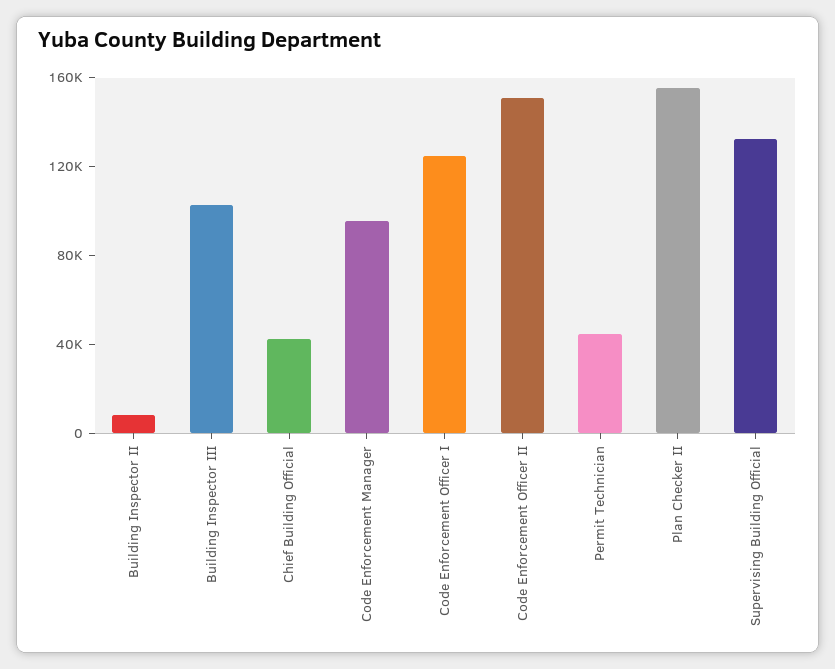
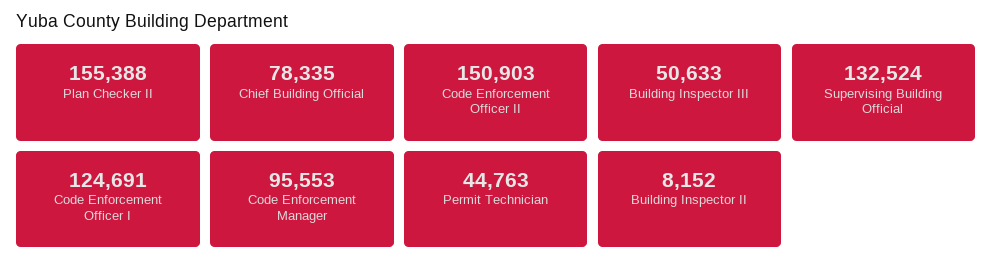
  {
    "Building Inspector II": 8152,
-   "Building Inspector III": 100000,
+   "Building Inspector III": 50633,
-   "Chief Building Official": 40000,
+   "Chief Building Official": 78335,
    "Code Enforcement Manager": 95553,
    "Code Enforcement Officer I": 124691,
    "Code Enforcement Officer II": 150903,
    "Permit Technician": 44763,
    "Plan Checker II": 155388,
    "Supervising Building Official": 132524
  }

